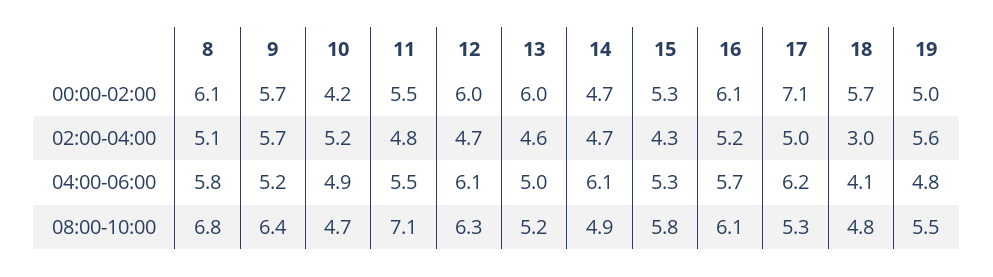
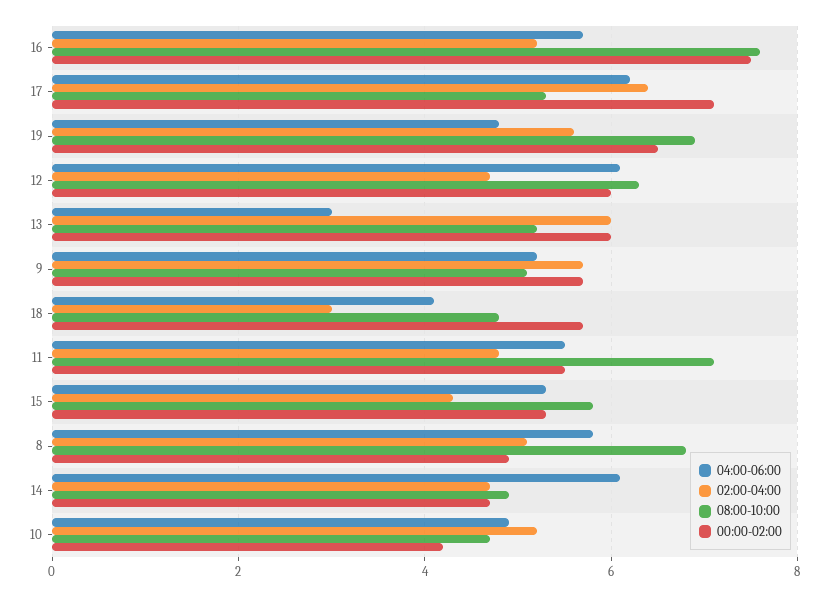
  {
    "00:00-02:00": {
-     "8": 6.1,
+     "8": 5,
      "9": 5.7,
      "10": 4.2,
      "11": 5.5,
      "12": 6,
      "13": 6,
      "14": 4.7,
      "15": 5.3,
-     "16": 6.1,
+     "16": 7.5,
      "17": 7.1,
      "18": 5.7,
-     "19": 5
+     "19": 6.5
    },
    "02:00-04:00": {
      "8": 5.1,
      "9": 5.7,
      "10": 5.2,
      "11": 4.8,
      "12": 4.7,
-     "13": 4.6,
+     "13": 6,
      "14": 4.7,
      "15": 4.3,
      "16": 5.2,
-     "17": 5,
+     "17": 6.5,
      "18": 3,
      "19": 5.6
    },
    "04:00-06:00": {
      "8": 5.8,
      "9": 5.2,
      "10": 4.9,
      "11": 5.5,
      "12": 6.1,
-     "13": 5,
+     "13": 3,
      "14": 6.1,
      "15": 5.3,
      "16": 5.7,
      "17": 6.2,
      "18": 4.1,
      "19": 4.8
    },
    "08:00-10:00": {
      "8": 6.8,
-     "9": 6.4,
+     "9": 5,
      "10": 4.7,
      "11": 7.1,
      "12": 6.3,
      "13": 5.2,
      "14": 4.9,
      "15": 5.8,
-     "16": 6.1,
+     "16": 7.5,
      "17": 5.3,
      "18": 4.8,
-     "19": 5.5
+     "19": 7
    }
  }

